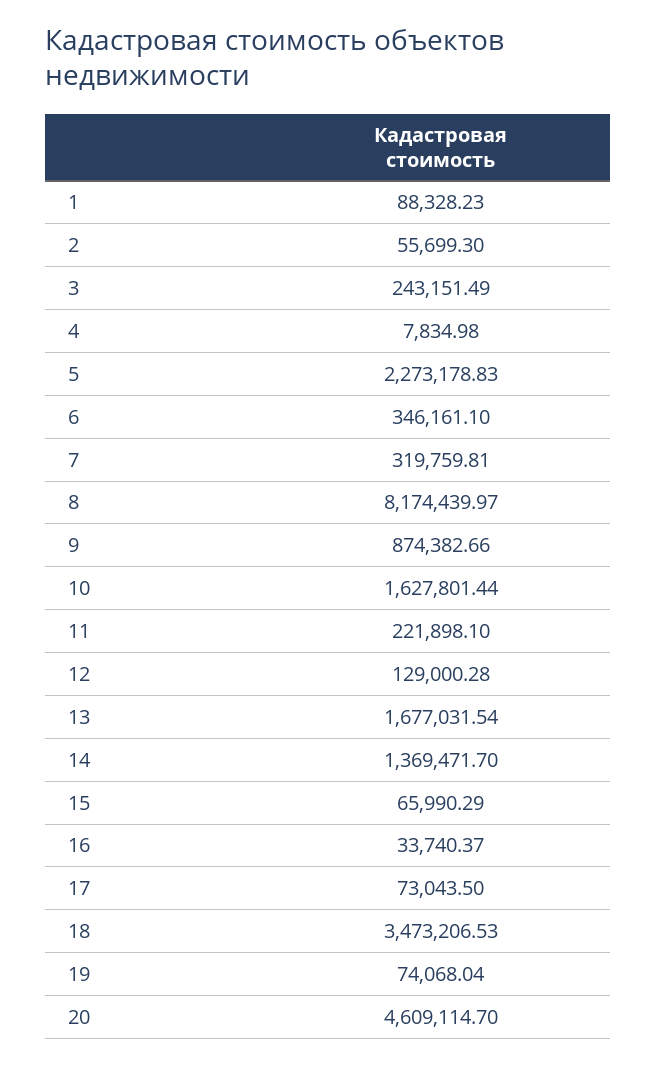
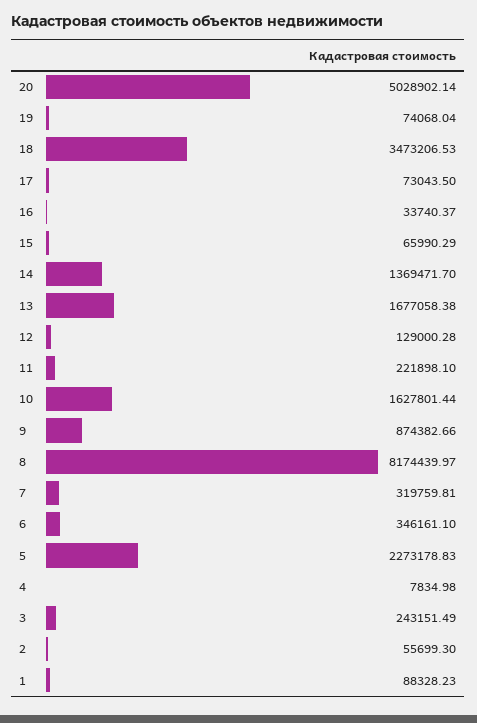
  {
    "1": 88328.23,
    "2": 55699.3,
    "3": 243151.49,
    "4": 7834.98,
    "5": 2273178.83,
    "6": 346161.1,
    "7": 319759.81,
    "8": 8174439.97,
    "9": 874382.66,
    "10": 1627801.44,
    "11": 221898.1,
    "12": 129000.28,
-   "13": 1677031.54,
+   "13": 1677058.38,
    "14": 1369471.7,
    "15": 65990.29,
    "16": 33740.37,
    "17": 73043.5,
    "18": 3473206.53,
    "19": 74068.04,
-   "20": 4609114.7
+   "20": 5028902.14
  }

